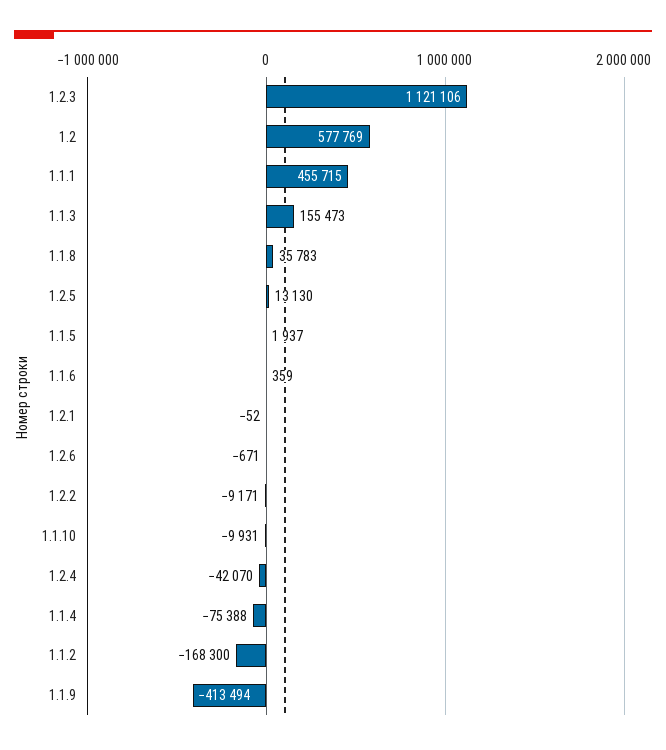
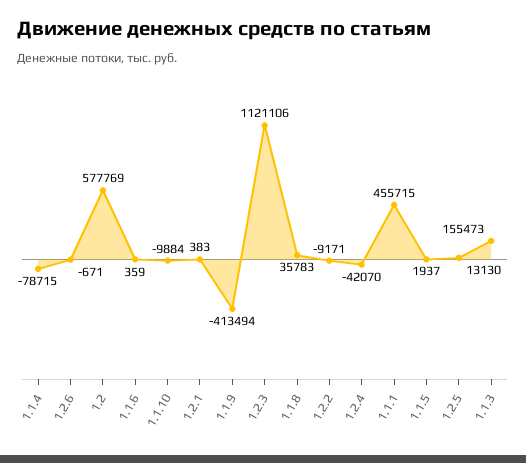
  {
    "1.2.3": 1121106,
    "1.2": 577769,
    "1.1.1": 455715,
    "1.1.3": 155473,
    "1.1.8": 35783,
    "1.2.5": 13130,
    "1.1.5": 1937,
    "1.1.6": 359,
-   "1.2.1": -52,
+   "1.2.1": 383,
    "1.2.6": -671,
    "1.2.2": -9171,
-   "1.1.10": -9931,
+   "1.1.10": -9884,
    "1.2.4": -42070,
-   "1.1.4": -75388,
+   "1.1.4": -78715,
-   "1.1.2": -168300,
    "1.1.9": -413494
  }

